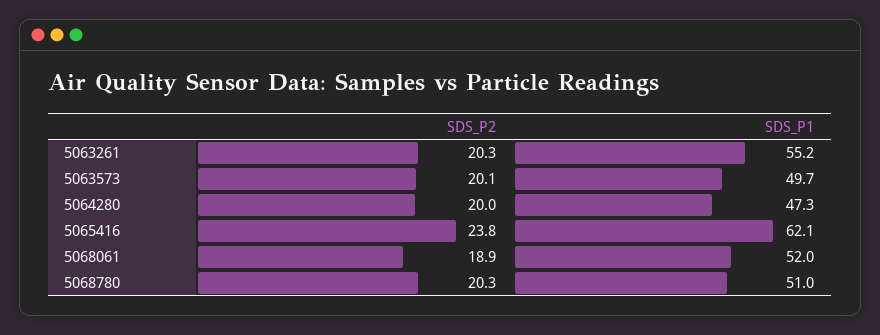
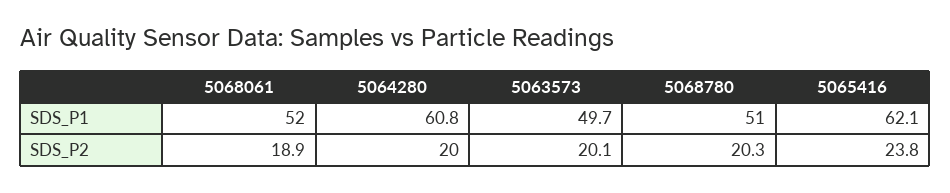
  {
    "SDS_P2": {
-     "5063261": 20.3,
      "5063573": 20.1,
      "5064280": 20,
      "5065416": 23.8,
      "5068061": 18.9,
      "5068780": 20.3
    },
    "SDS_P1": {
-     "5063261": 55.2,
      "5063573": 49.7,
-     "5064280": 47.3,
+     "5064280": 60.8,
      "5065416": 62.1,
      "5068061": 52,
      "5068780": 51
    }
  }

